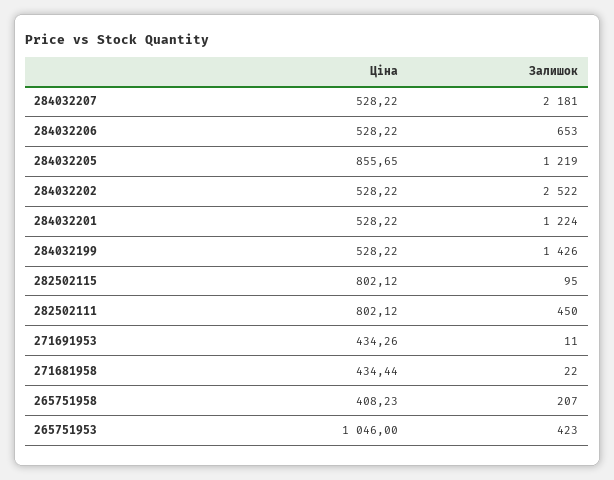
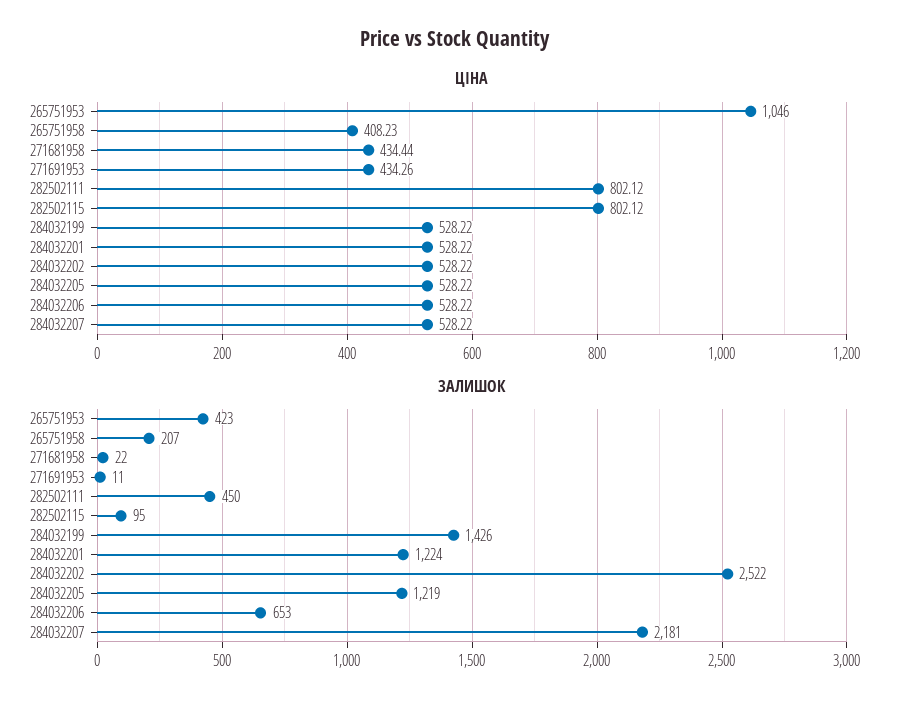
  {
    "Ціна": {
      "284032207": 528.22,
      "284032206": 528.22,
-     "284032205": 855.65,
+     "284032205": 528.22,
      "284032202": 528.22,
      "284032201": 528.22,
      "284032199": 528.22,
      "282502115": 802.12,
      "282502111": 802.12,
      "271691953": 434.26,
      "271681958": 434.44,
      "265751958": 408.23,
      "265751953": 1046
    },
    "Залишок": {
      "284032207": 2181,
      "284032206": 653,
      "284032205": 1219,
      "284032202": 2522,
      "284032201": 1224,
      "284032199": 1426,
      "282502115": 95,
      "282502111": 450,
      "271691953": 11,
      "271681958": 22,
      "265751958": 207,
      "265751953": 423
    }
  }

